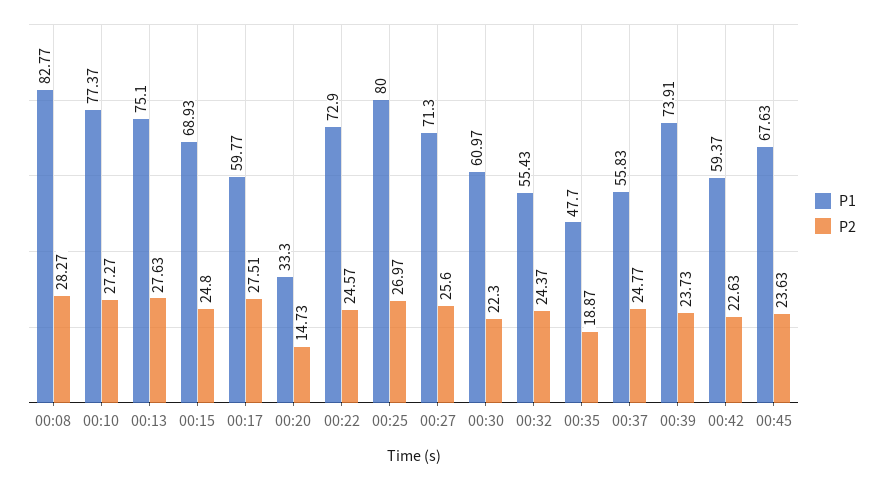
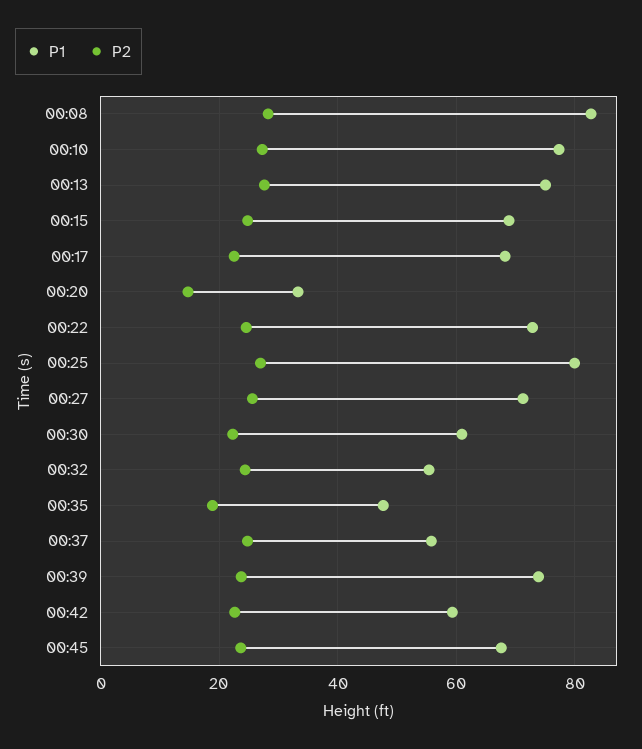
  {
    "P1": {
      "00:08": 82.77,
      "00:10": 77.37,
      "00:13": 75.1,
      "00:15": 68.93,
-     "00:17": 59.77,
+     "00:17": 68,
      "00:20": 33.3,
      "00:22": 72.9,
      "00:25": 80,
      "00:27": 71.3,
      "00:30": 60.97,
      "00:32": 55.43,
      "00:35": 47.7,
      "00:37": 55.83,
      "00:39": 73.91,
      "00:42": 59.37,
      "00:45": 67.63
    },
    "P2": {
      "00:08": 28.27,
      "00:10": 27.27,
      "00:13": 27.63,
      "00:15": 24.8,
-     "00:17": 27.51,
+     "00:17": 22,
      "00:20": 14.73,
      "00:22": 24.57,
      "00:25": 26.97,
      "00:27": 25.6,
      "00:30": 22.3,
      "00:32": 24.37,
      "00:35": 18.87,
      "00:37": 24.77,
      "00:39": 23.73,
      "00:42": 22.63,
      "00:45": 23.63
    }
  }

